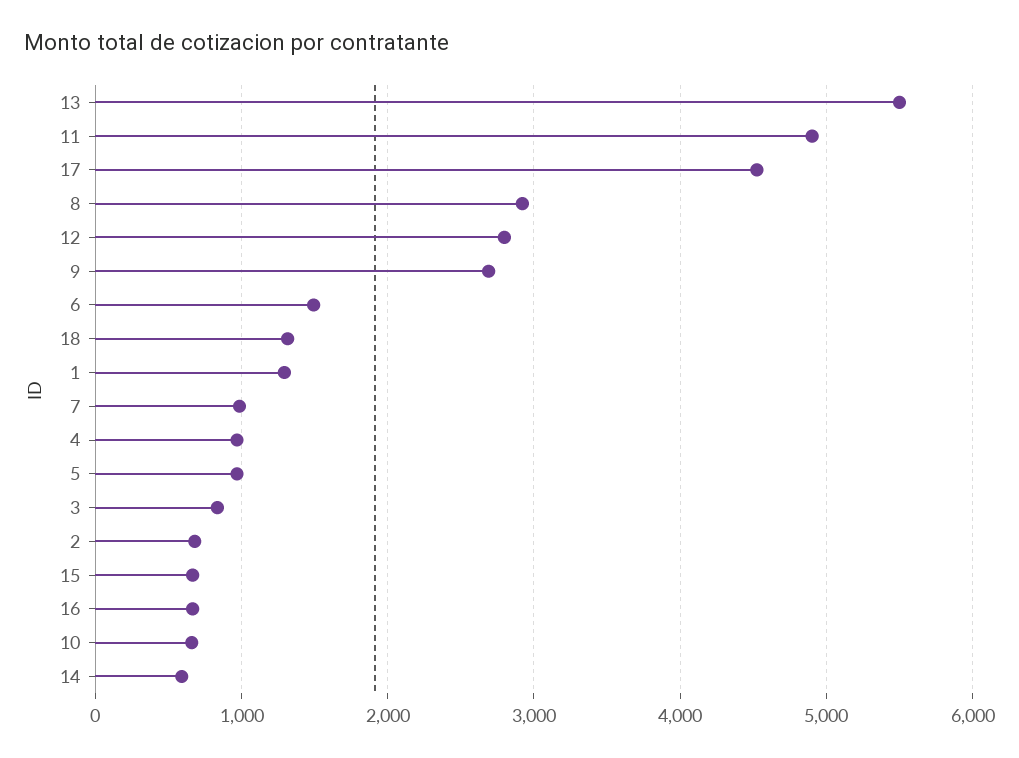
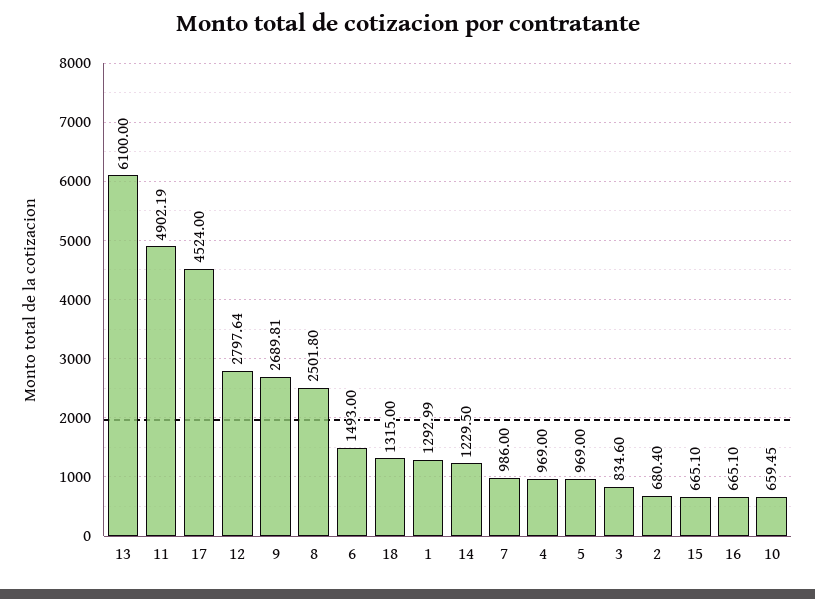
  {
-   "13": 5500,
+   "13": 6100,
    "11": 4902.19,
    "17": 4524,
-   "8": 2900,
+   "8": 2501.8,
    "12": 2797.64,
    "9": 2689.81,
    "6": 1493,
    "18": 1315,
    "1": 1292.99,
    "7": 986,
    "4": 969,
    "5": 969,
    "3": 834.6,
    "2": 680.4,
    "15": 665.1,
    "16": 665.1,
    "10": 659.45,
-   "14": 600
+   "14": 1229.5
  }

